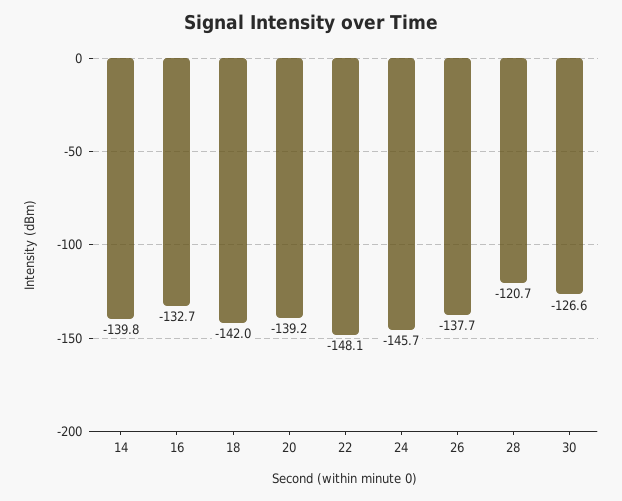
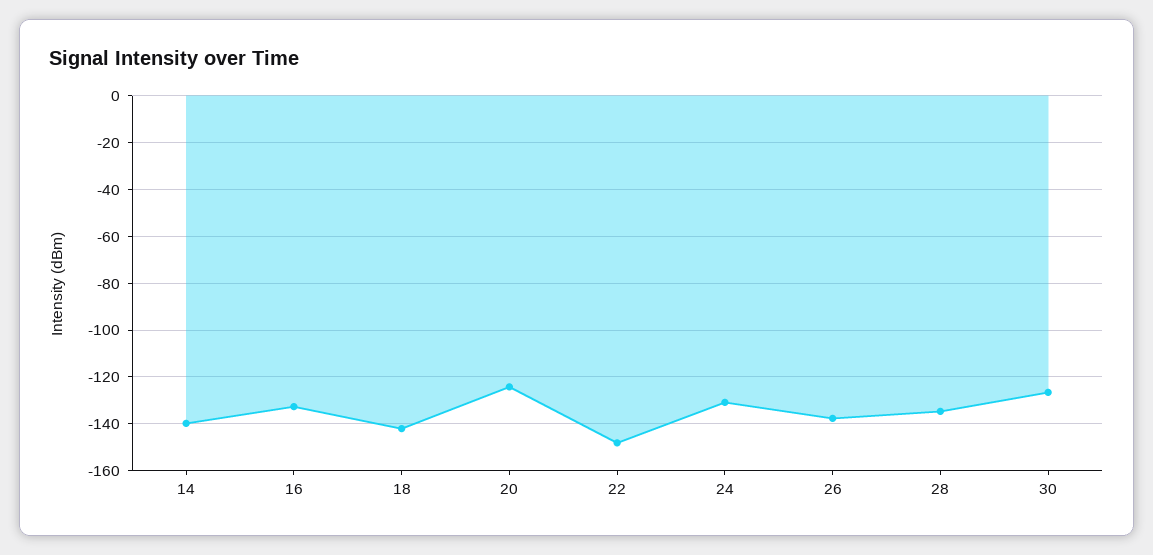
  {
    "14": -139.8,
    "16": -132.7,
    "18": -142,
-   "20": -139.2,
+   "20": -125,
    "22": -148.1,
-   "24": -145.7,
+   "24": -130,
    "26": -137.7,
-   "28": -120.7,
+   "28": -135,
    "30": -126.6
  }

